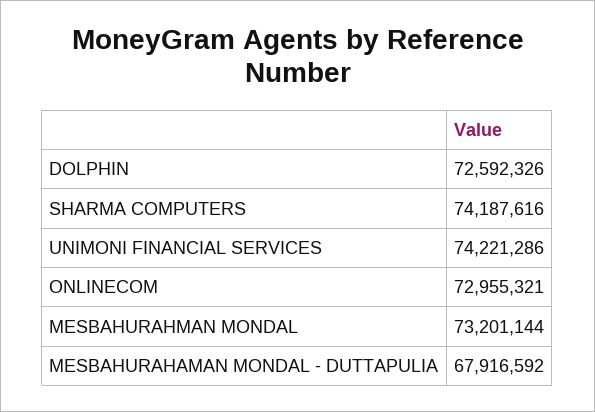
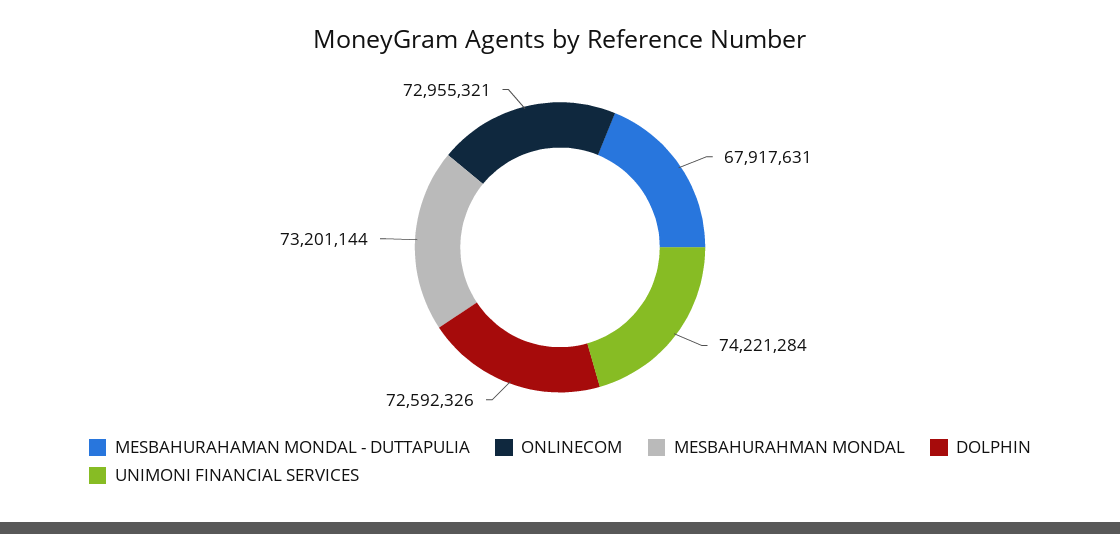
  {
    "DOLPHIN": 72592326,
-   "SHARMA COMPUTERS": 74187616,
-   "UNIMONI FINANCIAL SERVICES": 74221286,
+   "UNIMONI FINANCIAL SERVICES": 74221284,
    "ONLINECOM": 72955321,
    "MESBAHURAHMAN MONDAL": 73201144,
-   "MESBAHURAHAMAN MONDAL - DUTTAPULIA": 67916592
+   "MESBAHURAHAMAN MONDAL - DUTTAPULIA": 67917631
  }

